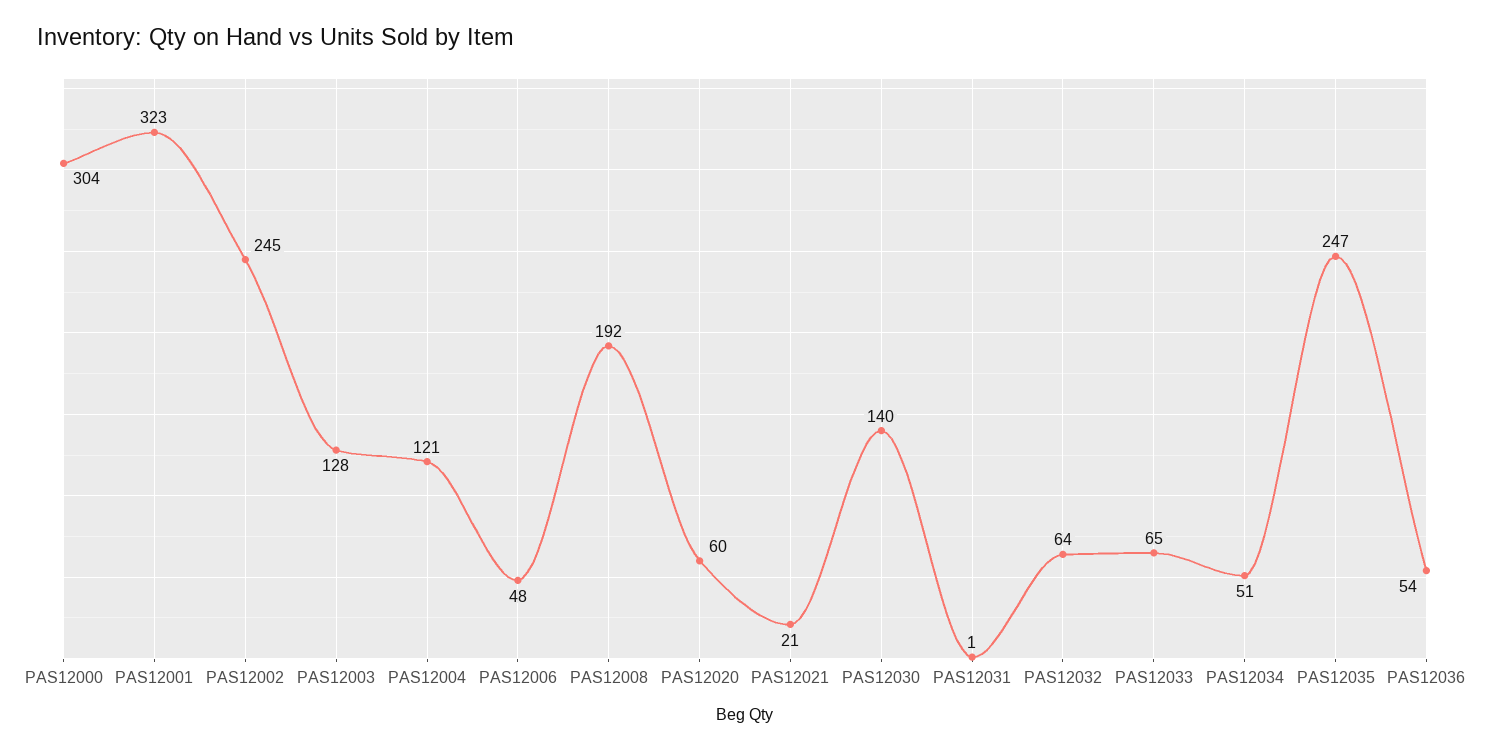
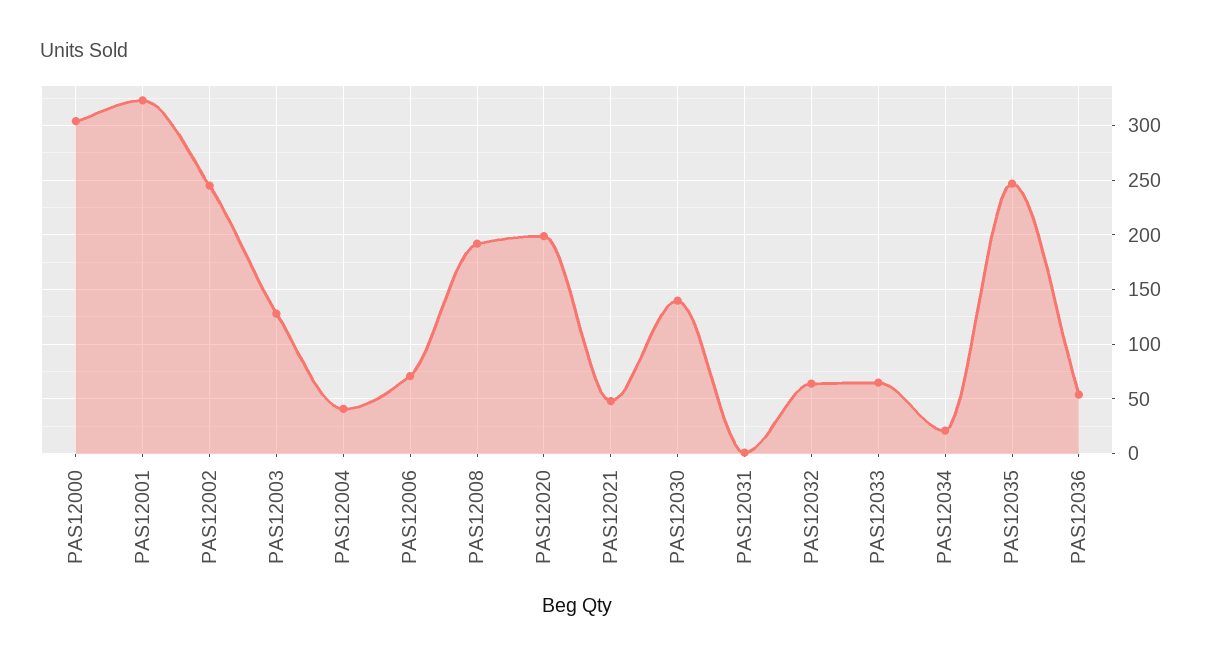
  {
    "PAS12000": 304,
    "PAS12001": 323,
    "PAS12002": 245,
    "PAS12003": 128,
-   "PAS12004": 121,
+   "PAS12004": 40,
-   "PAS12006": 48,
+   "PAS12006": 70,
    "PAS12008": 192,
-   "PAS12020": 60,
+   "PAS12020": 200,
-   "PAS12021": 21,
+   "PAS12021": 50,
    "PAS12030": 140,
    "PAS12031": 1,
    "PAS12032": 64,
    "PAS12033": 65,
-   "PAS12034": 51,
+   "PAS12034": 20,
    "PAS12035": 247,
    "PAS12036": 54
  }

